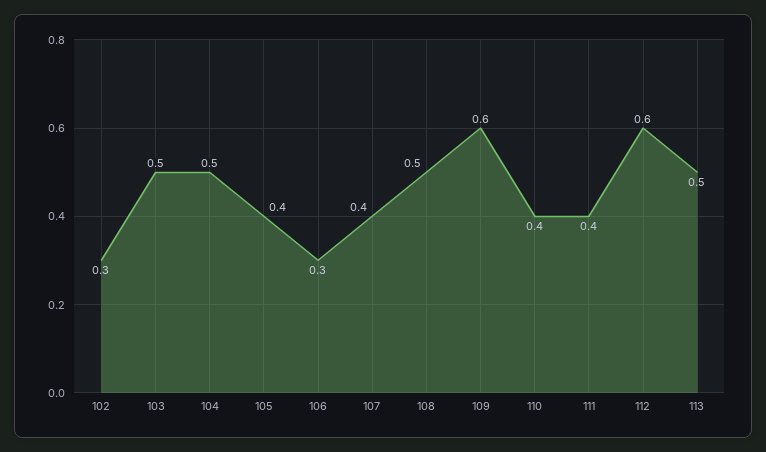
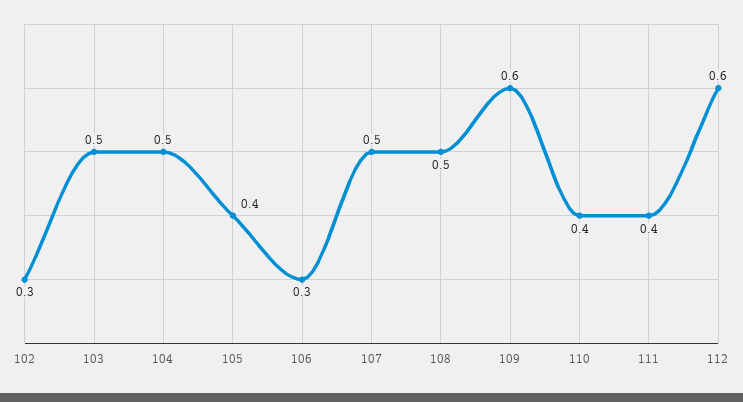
  {
    "102": 0.3,
    "103": 0.5,
    "104": 0.5,
    "105": 0.4,
    "106": 0.3,
-   "107": 0.4,
+   "107": 0.5,
    "108": 0.5,
    "109": 0.6,
    "110": 0.4,
    "111": 0.4,
-   "112": 0.6,
+   "112": 0.6
-   "113": 0.5
  }

